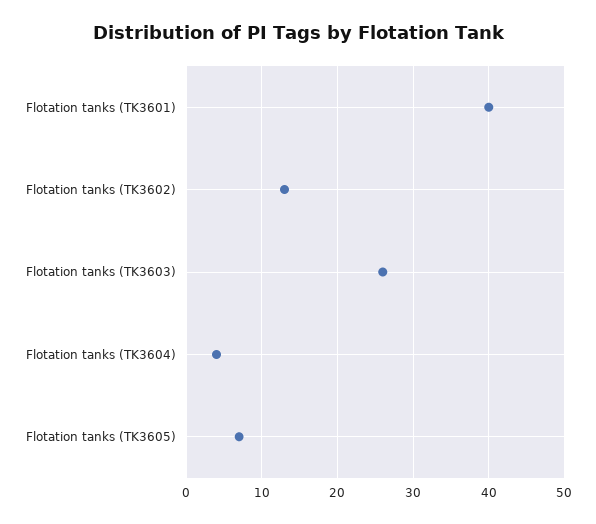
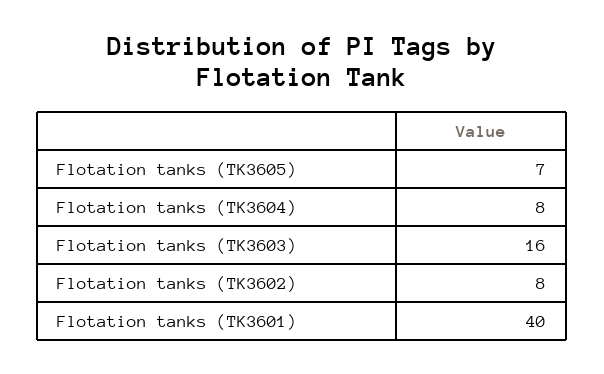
  {
    "Flotation tanks (TK3601)": 40,
-   "Flotation tanks (TK3602)": 13,
+   "Flotation tanks (TK3602)": 8,
-   "Flotation tanks (TK3603)": 26,
+   "Flotation tanks (TK3603)": 16,
-   "Flotation tanks (TK3604)": 4,
+   "Flotation tanks (TK3604)": 8,
    "Flotation tanks (TK3605)": 7
  }

